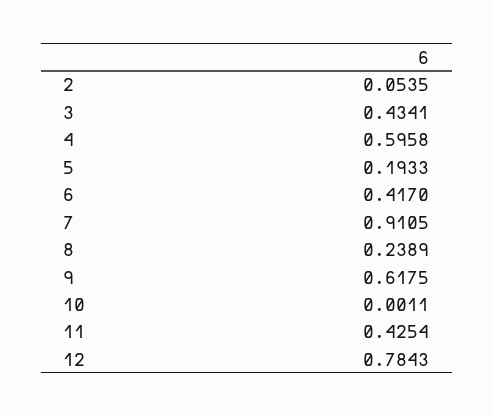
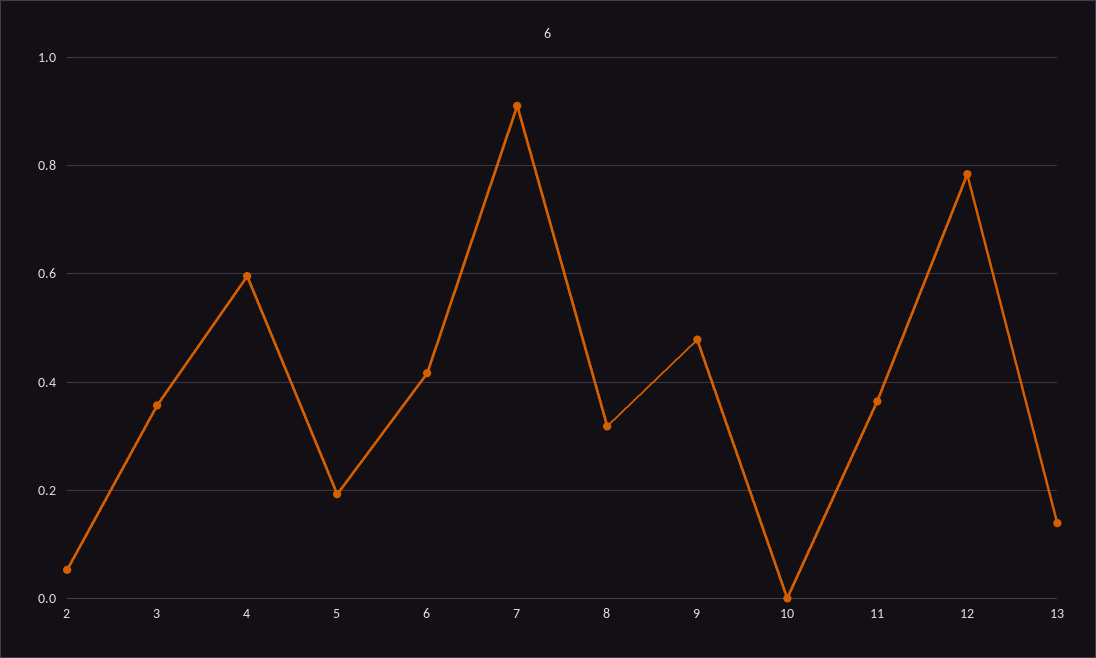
  {
    "2": 0.0535,
-   "3": 0.4341,
+   "3": 0.36,
    "4": 0.5958,
    "5": 0.1933,
    "6": 0.417,
    "7": 0.9105,
-   "8": 0.2389,
+   "8": 0.32,
-   "9": 0.6175,
+   "9": 0.48,
    "10": 0.0011,
-   "11": 0.4254,
+   "11": 0.36,
-   "12": 0.7843
+   "12": 0.7843,
+   "13": 0.14
  }

